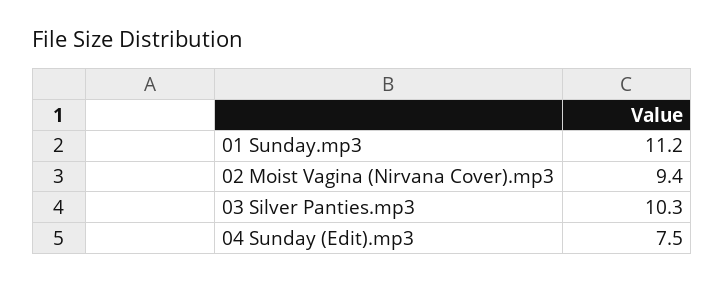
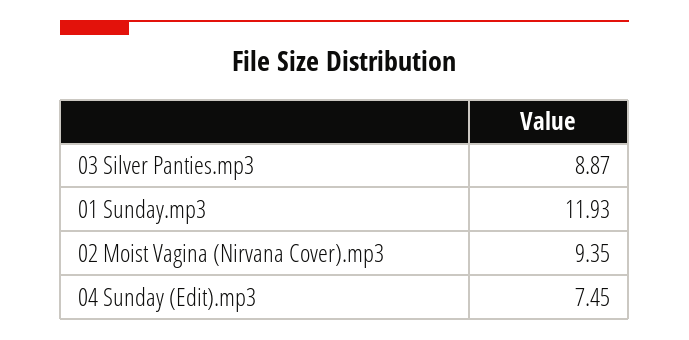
  {
-   "01 Sunday.mp3": 11.2,
+   "01 Sunday.mp3": 11.93,
    "02 Moist Vagina (Nirvana Cover).mp3": 9.35,
-   "03 Silver Panties.mp3": 10.3,
+   "03 Silver Panties.mp3": 8.87,
    "04 Sunday (Edit).mp3": 7.45
  }

